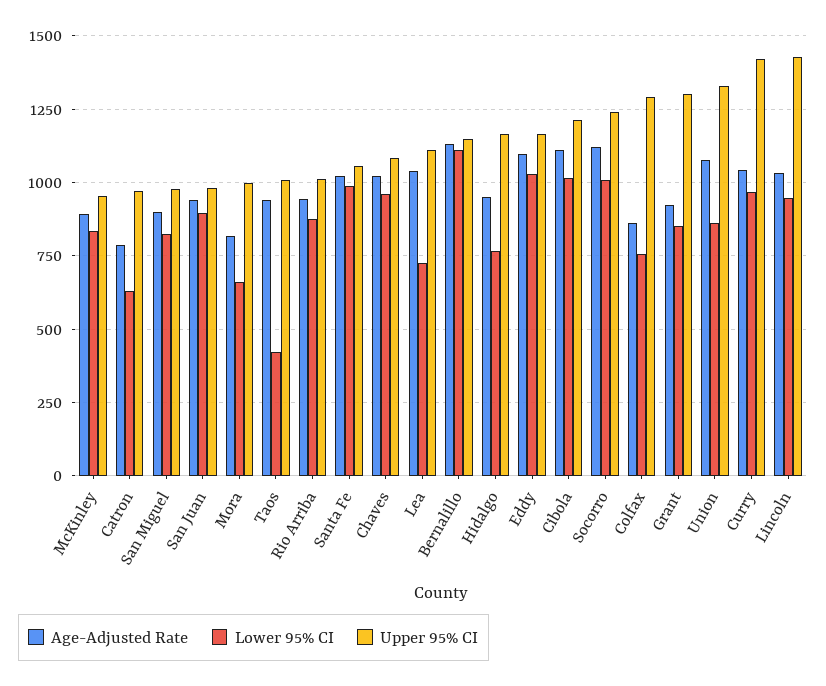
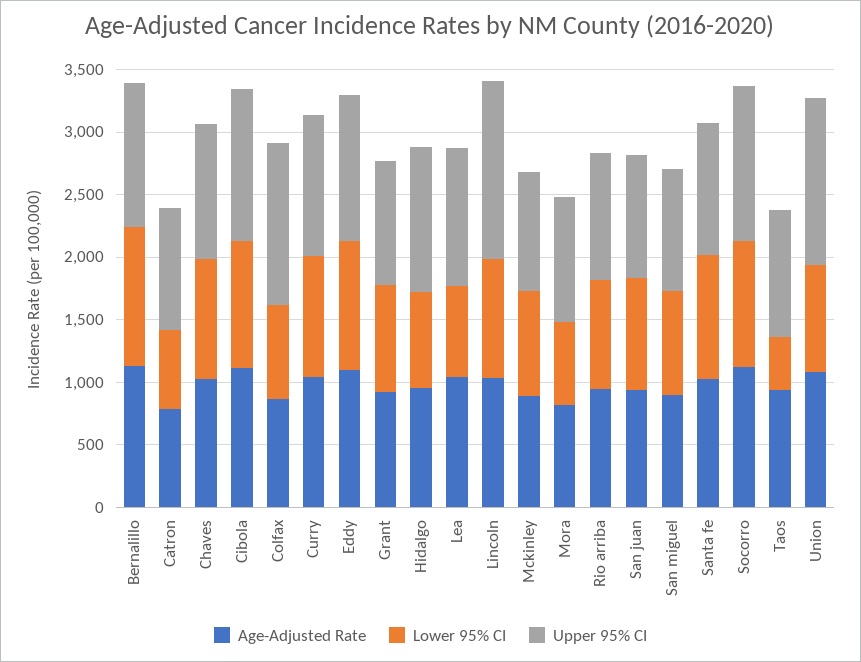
  {
    "Age-Adjusted Rate": {
      "McKinley": 900,
      "Catron": 775,
      "San Miguel": 900,
      "San Juan": 950,
      "Mora": 825,
      "Taos": 950,
      "Rio Arriba": 950,
      "Santa Fe": 1025,
      "Chaves": 1025,
      "Lea": 1050,
      "Bernalillo": 1125,
      "Hidalgo": 950,
      "Eddy": 1100,
      "Cibola": 1100,
      "Socorro": 1125,
      "Colfax": 850,
      "Grant": 925,
      "Union": 1075,
      "Curry": 1050,
      "Lincoln": 1025
    },
    "Lower 95% CI": {
      "McKinley": 825,
      "Catron": 625,
      "San Miguel": 825,
      "San Juan": 900,
      "Mora": 650,
      "Taos": 425,
      "Rio Arriba": 875,
      "Santa Fe": 1000,
      "Chaves": 950,
      "Lea": 725,
      "Bernalillo": 1100,
      "Hidalgo": 775,
      "Eddy": 1025,
      "Cibola": 1025,
      "Socorro": 1000,
      "Colfax": 750,
      "Grant": 850,
      "Union": 850,
      "Curry": 975,
      "Lincoln": 950
    },
    "Upper 95% CI": {
      "McKinley": 950,
      "Catron": 975,
      "San Miguel": 975,
      "San Juan": 975,
      "Mora": 1000,
      "Taos": 1000,
      "Rio Arriba": 1025,
      "Santa Fe": 1050,
      "Chaves": 1075,
      "Lea": 1100,
      "Bernalillo": 1150,
      "Hidalgo": 1175,
      "Eddy": 1175,
      "Cibola": 1225,
      "Socorro": 1250,
      "Colfax": 1300,
-     "Grant": 1300,
+     "Grant": 1000,
      "Union": 1325,
-     "Curry": 1425,
+     "Curry": 1100,
      "Lincoln": 1425
    }
  }

